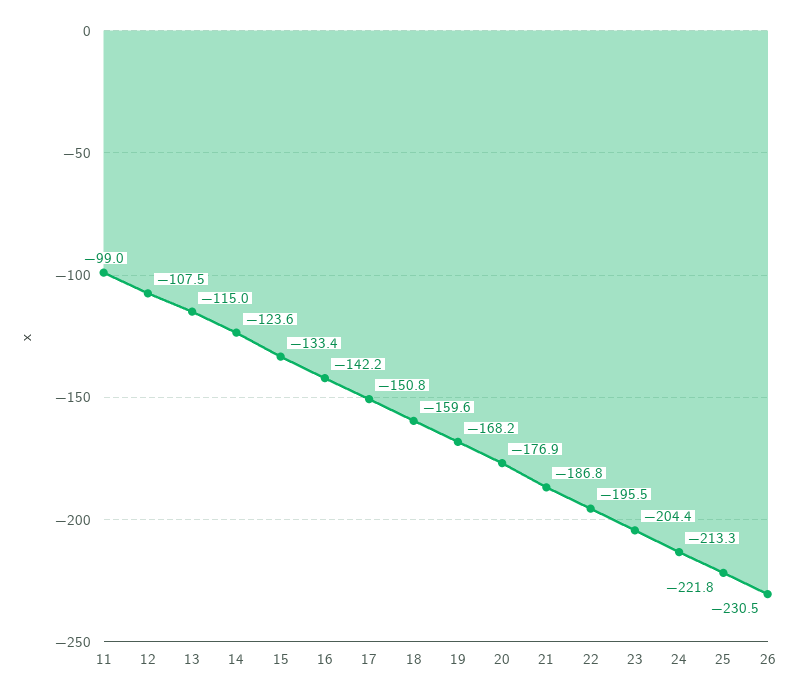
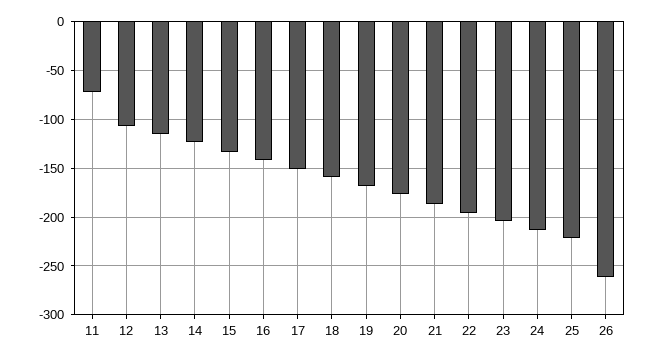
  {
-   "11": -99,
+   "11": -70,
    "12": -107.5,
    "13": -115,
    "14": -123.6,
    "15": -133.4,
    "16": -142.2,
    "17": -150.8,
    "18": -159.6,
    "19": -168.2,
    "20": -176.9,
    "21": -186.8,
    "22": -195.5,
    "23": -204.4,
    "24": -213.3,
    "25": -221.8,
-   "26": -230.5
+   "26": -260
  }

